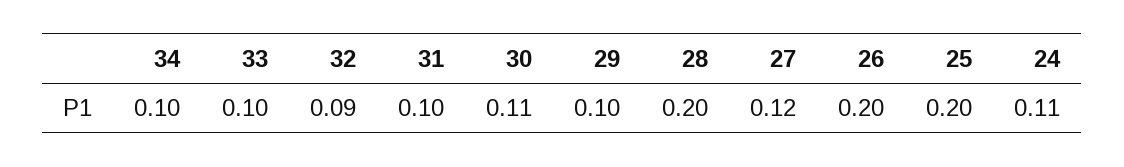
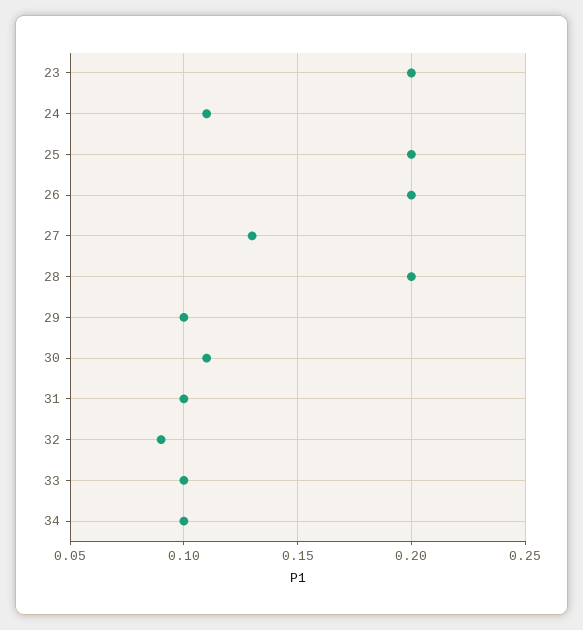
  {
    "34": 0.1,
    "33": 0.1,
    "32": 0.09,
    "31": 0.1,
    "30": 0.11,
    "29": 0.1,
    "28": 0.2,
-   "27": 0.12,
+   "27": 0.13,
    "26": 0.2,
    "25": 0.2,
-   "24": 0.11
+   "24": 0.11,
+   "23": 0.2
  }

